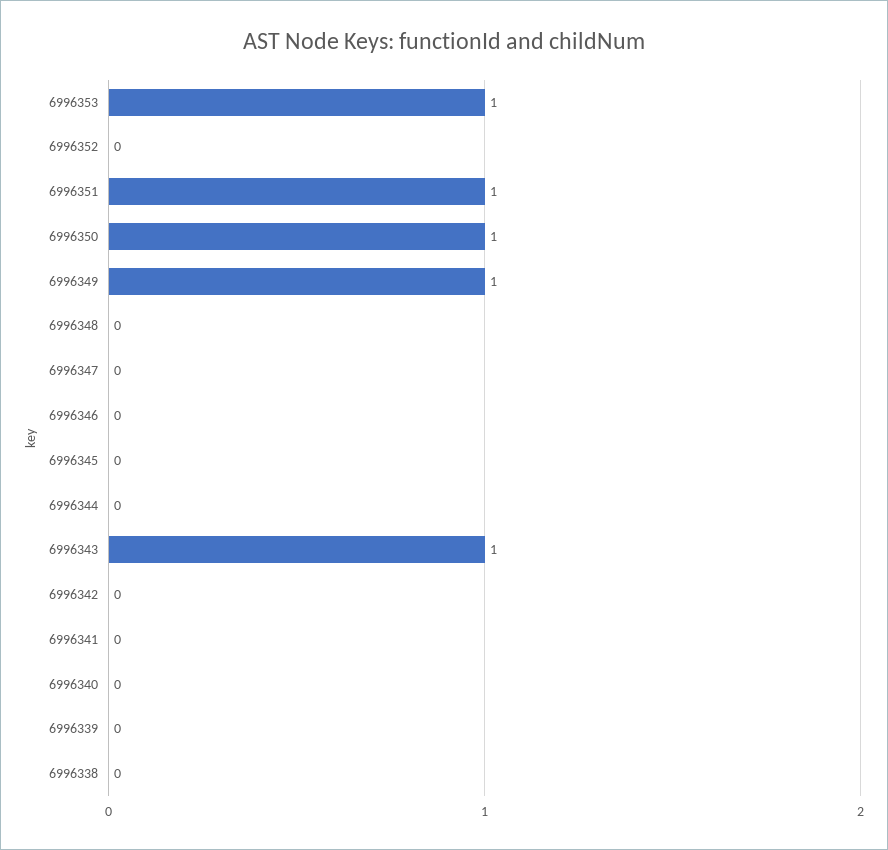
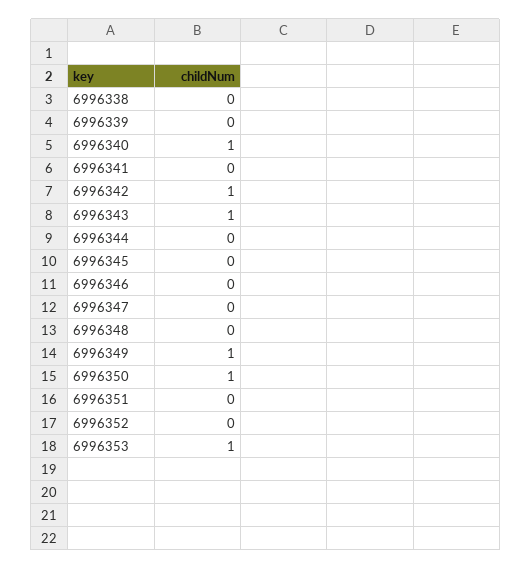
  {
    "6996353": 1,
    "6996352": 0,
-   "6996351": 1,
+   "6996351": 0,
    "6996350": 1,
    "6996349": 1,
    "6996348": 0,
    "6996347": 0,
    "6996346": 0,
    "6996345": 0,
    "6996344": 0,
    "6996343": 1,
-   "6996342": 0,
+   "6996342": 1,
    "6996341": 0,
-   "6996340": 0,
+   "6996340": 1,
    "6996339": 0,
    "6996338": 0
  }

